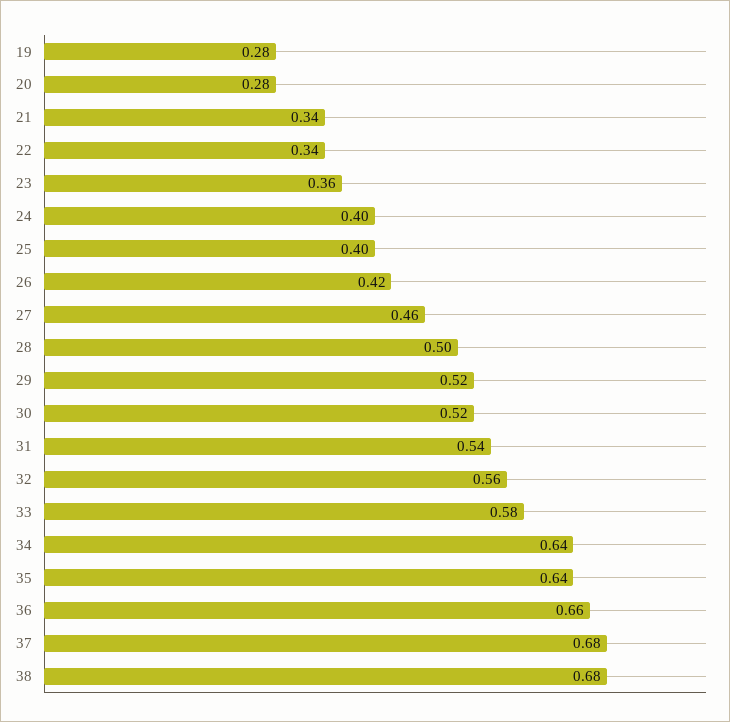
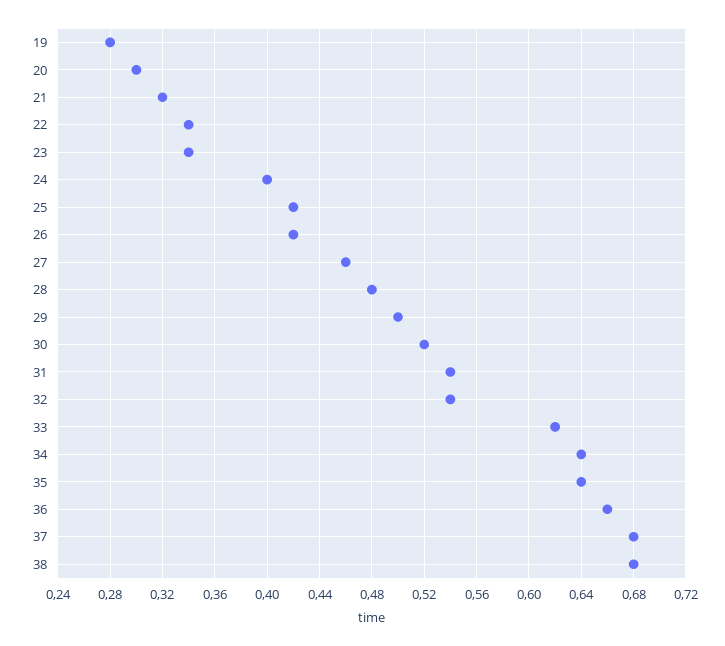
  {
    "19": 0.28,
-   "20": 0.28,
+   "20": 0.3,
-   "21": 0.34,
+   "21": 0.32,
    "22": 0.34,
-   "23": 0.36,
+   "23": 0.34,
    "24": 0.4,
-   "25": 0.4,
+   "25": 0.42,
    "26": 0.42,
    "27": 0.46,
-   "28": 0.5,
+   "28": 0.48,
-   "29": 0.52,
+   "29": 0.5,
    "30": 0.52,
    "31": 0.54,
-   "32": 0.56,
+   "32": 0.54,
-   "33": 0.58,
+   "33": 0.62,
    "34": 0.64,
    "35": 0.64,
    "36": 0.66,
    "37": 0.68,
    "38": 0.68
  }

